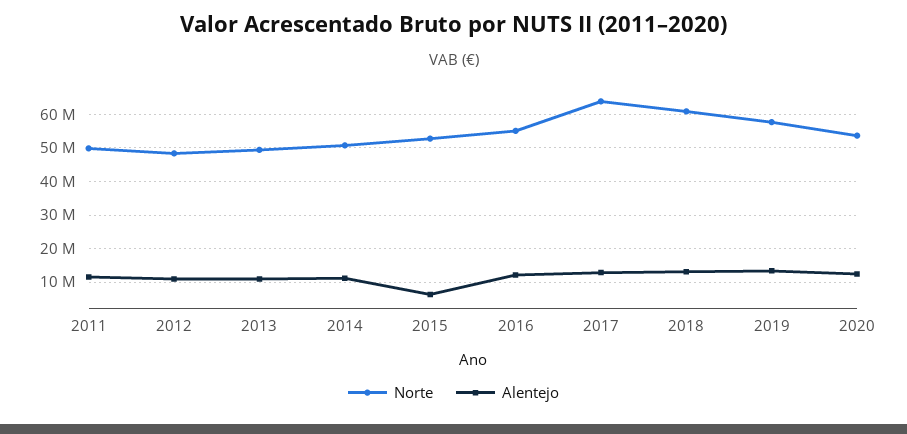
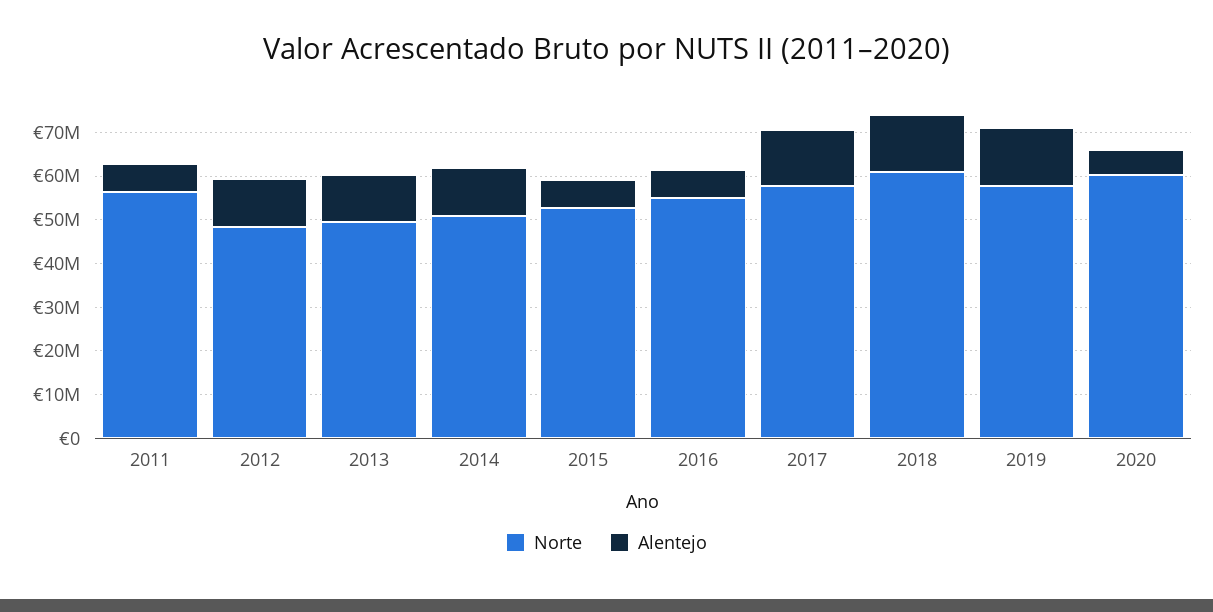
  {
    "Norte": {
-     "2011": 50000000,
+     "2011": 56000000,
      "2012": 48000000,
      "2013": 50000000,
      "2014": 50000000,
      "2015": 52000000,
      "2016": 56000000,
-     "2017": 64000000,
+     "2017": 58000000,
      "2018": 60000000,
      "2019": 58000000,
-     "2020": 54000000
+     "2020": 60000000
    },
    "Alentejo": {
-     "2011": 12000000,
+     "2011": 6000000,
      "2012": 10000000,
      "2013": 10000000,
      "2014": 12000000,
      "2015": 6000000,
-     "2016": 12000000,
+     "2016": 6000000,
      "2017": 12000000,
      "2018": 14000000,
      "2019": 14000000,
-     "2020": 12000000
+     "2020": 6000000
    }
  }

